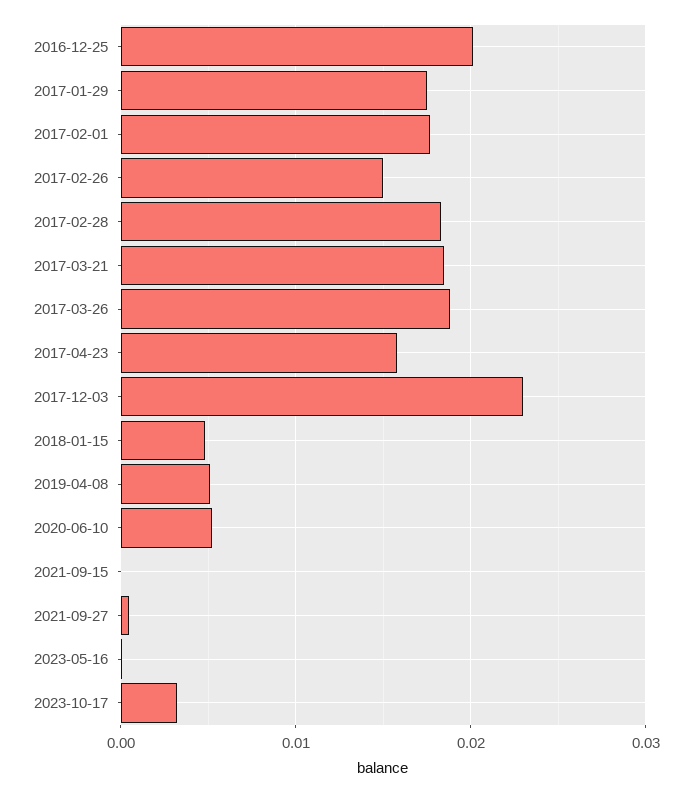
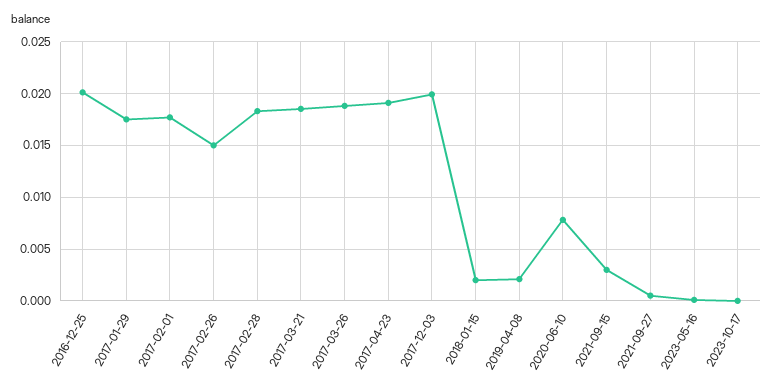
  {
    "2016-12-25": 0.02,
    "2017-01-29": 0.018,
    "2017-02-01": 0.018,
    "2017-02-26": 0.015,
    "2017-02-28": 0.018,
    "2017-03-21": 0.019,
    "2017-03-26": 0.019,
-   "2017-04-23": 0.016,
+   "2017-04-23": 0.019,
-   "2017-12-03": 0.023,
+   "2017-12-03": 0.02,
-   "2018-01-15": 0.005,
+   "2018-01-15": 0.002,
-   "2019-04-08": 0.005,
+   "2019-04-08": 0.002,
-   "2020-06-10": 0.005,
+   "2020-06-10": 0.008,
-   "2021-09-15": 0,
+   "2021-09-15": 0.003,
    "2021-09-27": 0.001,
    "2023-05-16": 0,
-   "2023-10-17": 0.003
+   "2023-10-17": 0
  }

